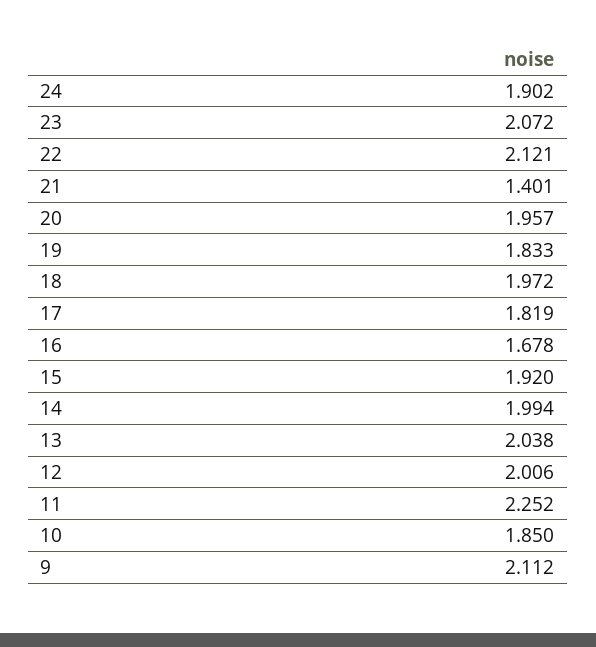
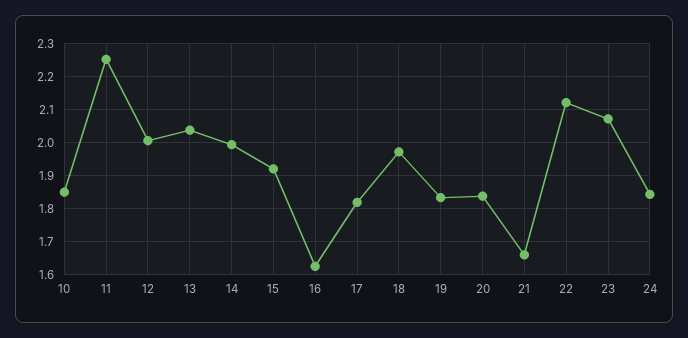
  {
-   "24": 1.902,
+   "24": 1.84,
    "23": 2.072,
    "22": 2.121,
-   "21": 1.401,
+   "21": 1.66,
-   "20": 1.957,
+   "20": 1.84,
    "19": 1.833,
    "18": 1.972,
    "17": 1.819,
-   "16": 1.678,
+   "16": 1.62,
    "15": 1.92,
    "14": 1.994,
    "13": 2.038,
    "12": 2.006,
    "11": 2.252,
-   "10": 1.85,
+   "10": 1.85
-   "9": 2.112
  }

